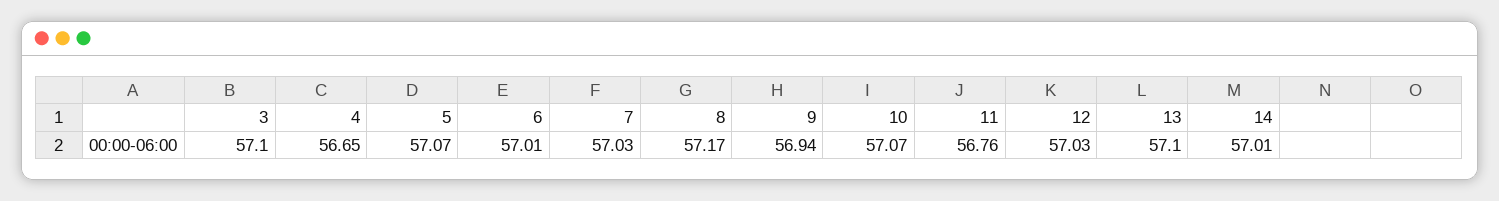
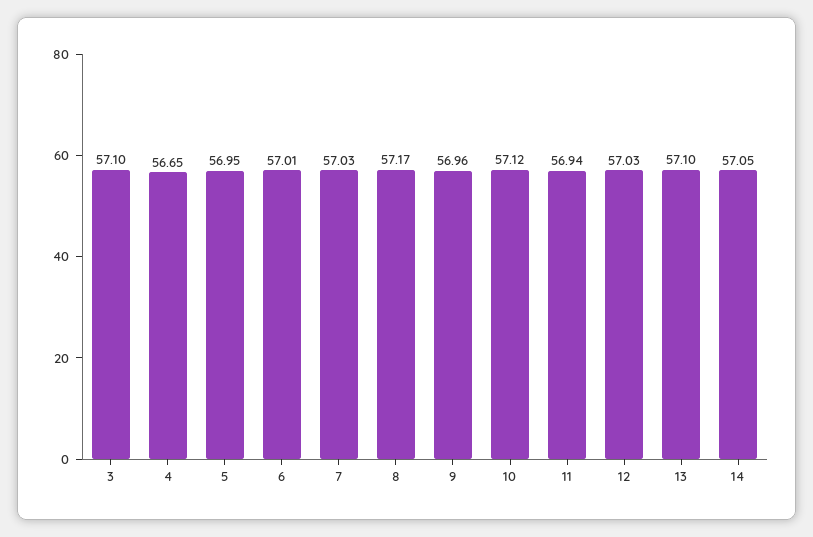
  {
    "3": 57.1,
    "4": 56.65,
-   "5": 57.07,
+   "5": 56.95,
    "6": 57.01,
    "7": 57.03,
    "8": 57.17,
-   "9": 56.94,
+   "9": 56.96,
-   "10": 57.07,
+   "10": 57.12,
-   "11": 56.76,
+   "11": 56.94,
    "12": 57.03,
    "13": 57.1,
-   "14": 57.01
+   "14": 57.05
  }

